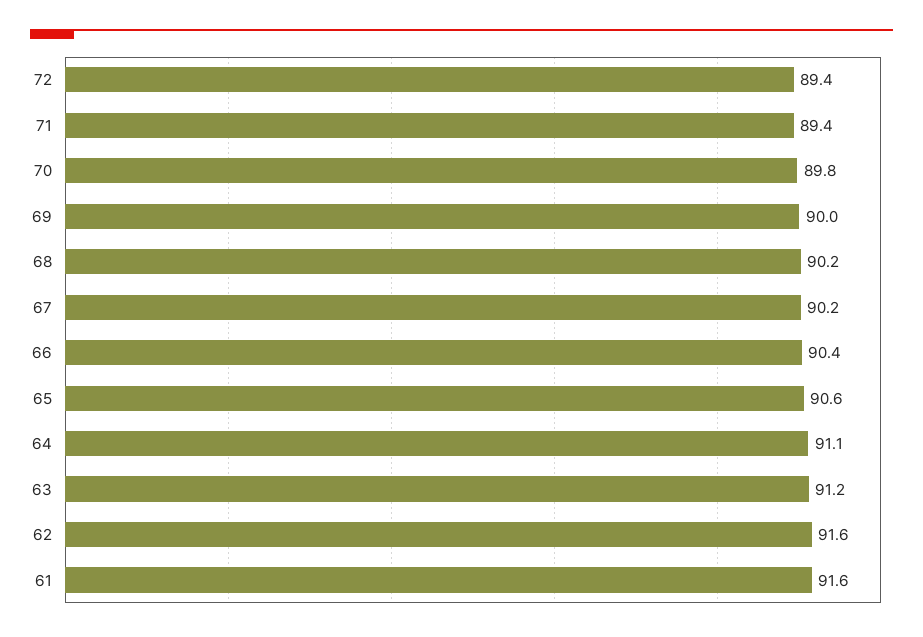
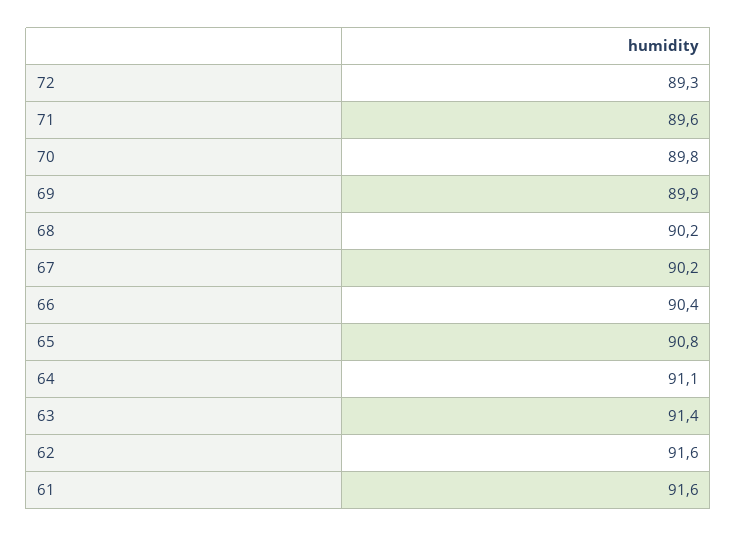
  {
-   "72": 89.4,
+   "72": 89.3,
-   "71": 89.4,
+   "71": 89.6,
    "70": 89.8,
-   "69": 90,
+   "69": 89.9,
    "68": 90.2,
    "67": 90.2,
    "66": 90.4,
-   "65": 90.6,
+   "65": 90.8,
    "64": 91.1,
-   "63": 91.2,
+   "63": 91.4,
    "62": 91.6,
    "61": 91.6
  }

